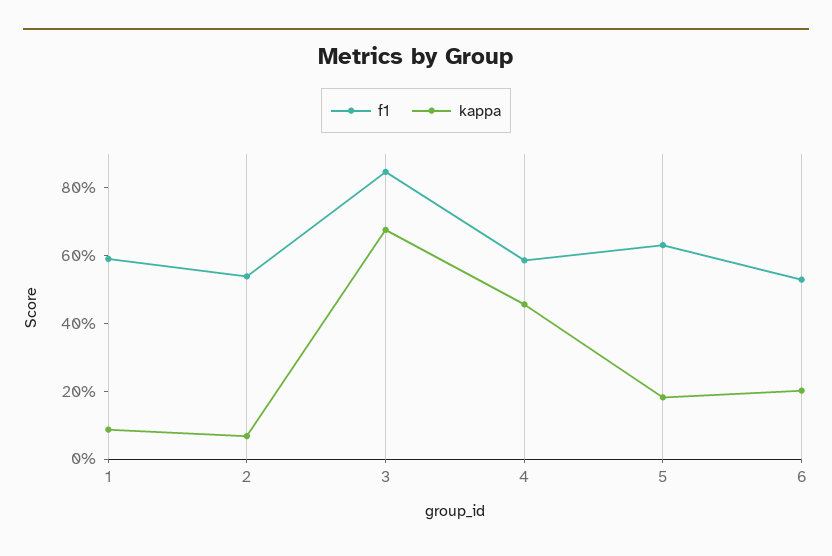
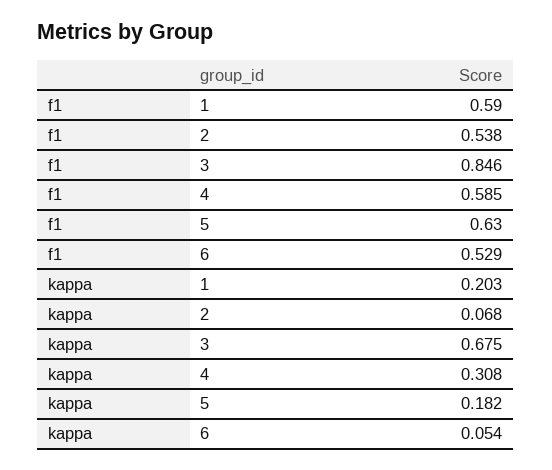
  {
    "f1": {
      "1": 0.59,
      "2": 0.538,
      "3": 0.846,
      "4": 0.585,
      "5": 0.63,
      "6": 0.529
    },
    "kappa": {
-     "1": 0.1,
+     "1": 0.203,
      "2": 0.068,
      "3": 0.675,
-     "4": 0.45,
+     "4": 0.308,
      "5": 0.182,
-     "6": 0.2
+     "6": 0.054
    }
  }

